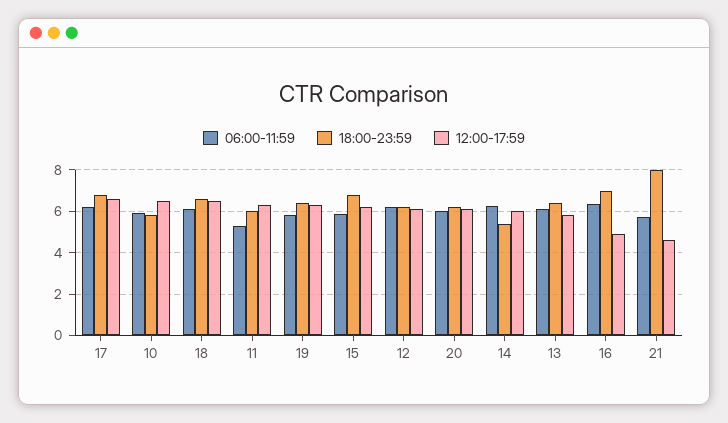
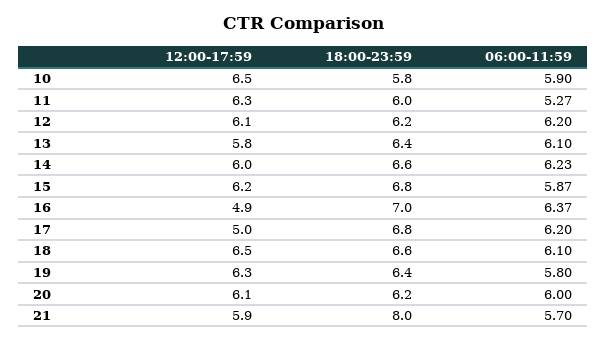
  {
    "06:00-11:59": {
      "17": 6.2,
      "10": 5.9,
      "18": 6.1,
      "11": 5.27,
      "19": 5.8,
      "15": 5.87,
      "12": 6.2,
      "20": 6,
      "14": 6.23,
      "13": 6.1,
      "16": 6.37,
      "21": 5.7
    },
    "18:00-23:59": {
      "17": 6.8,
      "10": 5.8,
      "18": 6.6,
      "11": 6,
      "19": 6.4,
      "15": 6.8,
      "12": 6.2,
      "20": 6.2,
-     "14": 5.5,
+     "14": 6.6,
      "13": 6.4,
      "16": 7,
      "21": 8
    },
    "12:00-17:59": {
-     "17": 6.5,
+     "17": 5,
      "10": 6.5,
      "18": 6.5,
      "11": 6.3,
      "19": 6.3,
      "15": 6.2,
      "12": 6.1,
      "20": 6.1,
      "14": 6,
      "13": 5.8,
      "16": 4.9,
-     "21": 4.5
+     "21": 5.9
    }
  }

